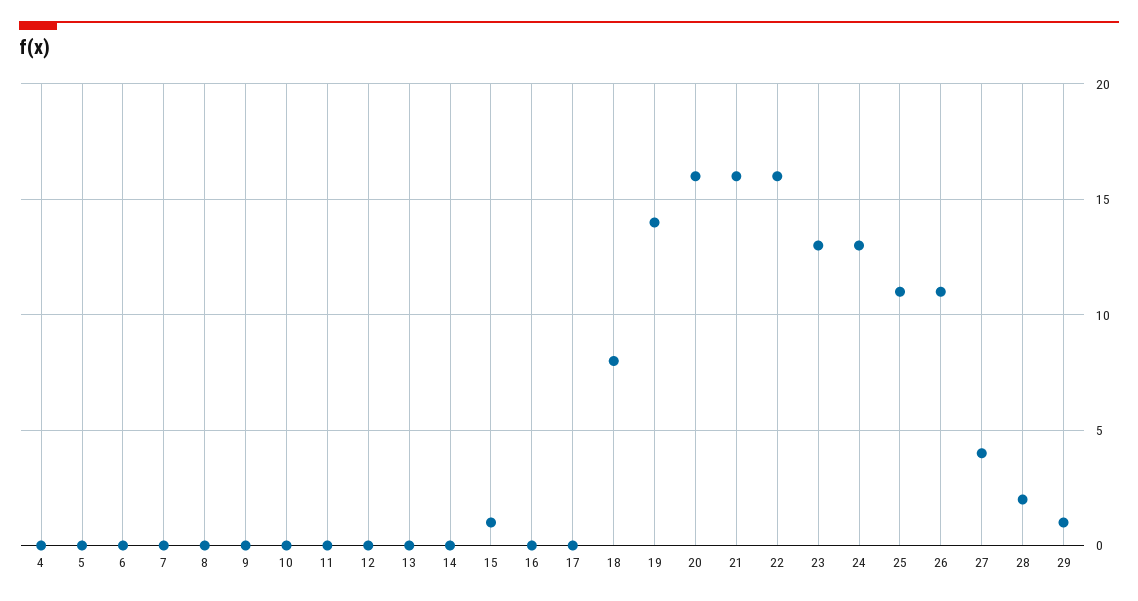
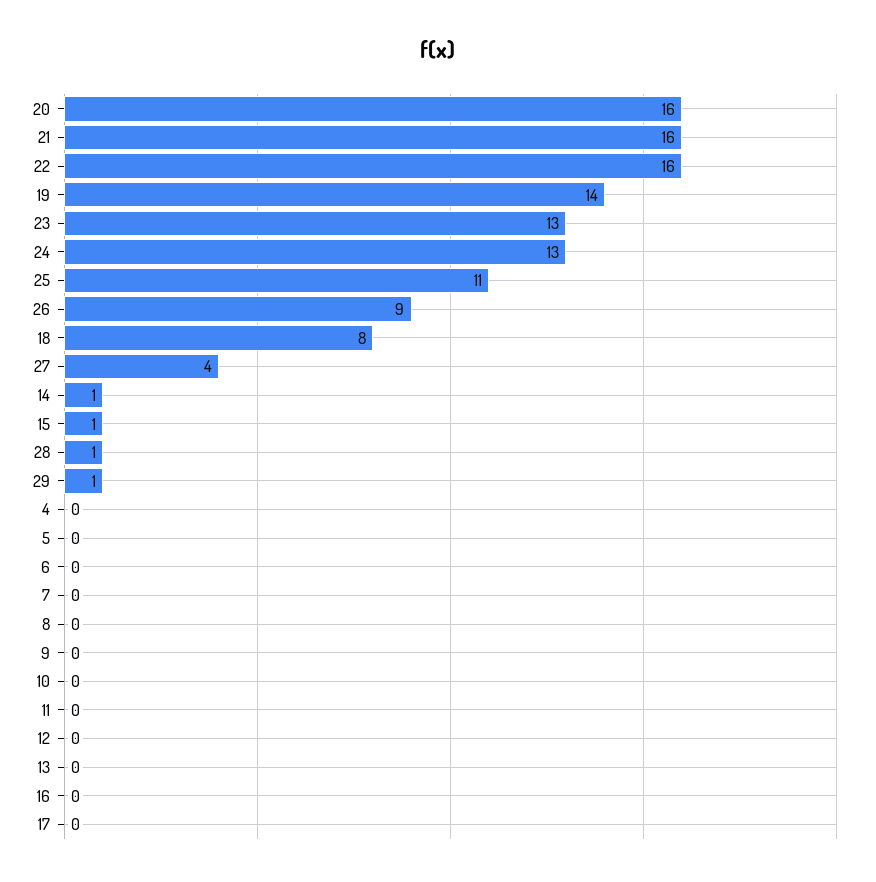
  {
    "4": 0,
    "5": 0,
    "6": 0,
    "7": 0,
    "8": 0,
    "9": 0,
    "10": 0,
    "11": 0,
    "12": 0,
    "13": 0,
-   "14": 0,
+   "14": 1,
    "15": 1,
    "16": 0,
    "17": 0,
    "18": 8,
    "19": 14,
    "20": 16,
    "21": 16,
    "22": 16,
    "23": 13,
    "24": 13,
    "25": 11,
-   "26": 11,
+   "26": 9,
    "27": 4,
-   "28": 2,
+   "28": 1,
    "29": 1
  }

